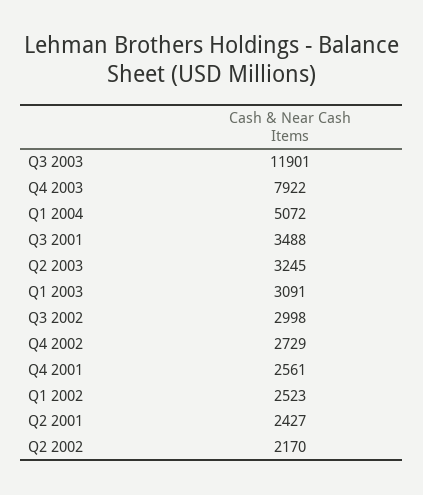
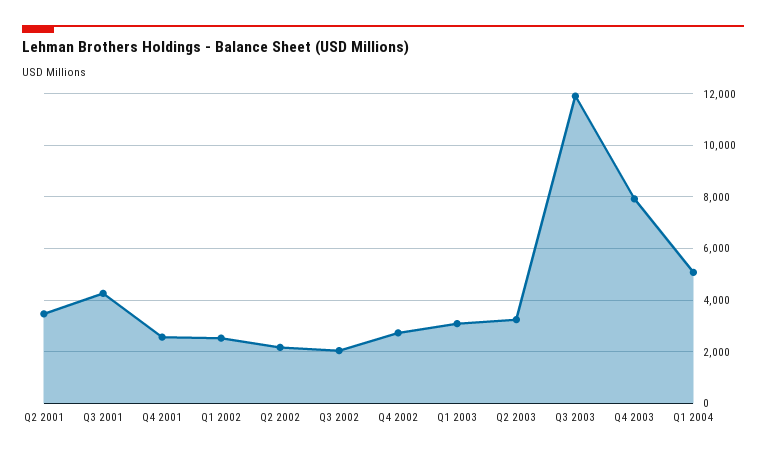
  {
    "Q3 2003": 11901,
    "Q4 2003": 7922,
    "Q1 2004": 5072,
-   "Q3 2001": 3488,
+   "Q3 2001": 4250,
    "Q2 2003": 3245,
    "Q1 2003": 3091,
-   "Q3 2002": 2998,
+   "Q3 2002": 2000,
    "Q4 2002": 2729,
    "Q4 2001": 2561,
    "Q1 2002": 2523,
-   "Q2 2001": 2427,
+   "Q2 2001": 3500,
    "Q2 2002": 2170
  }

